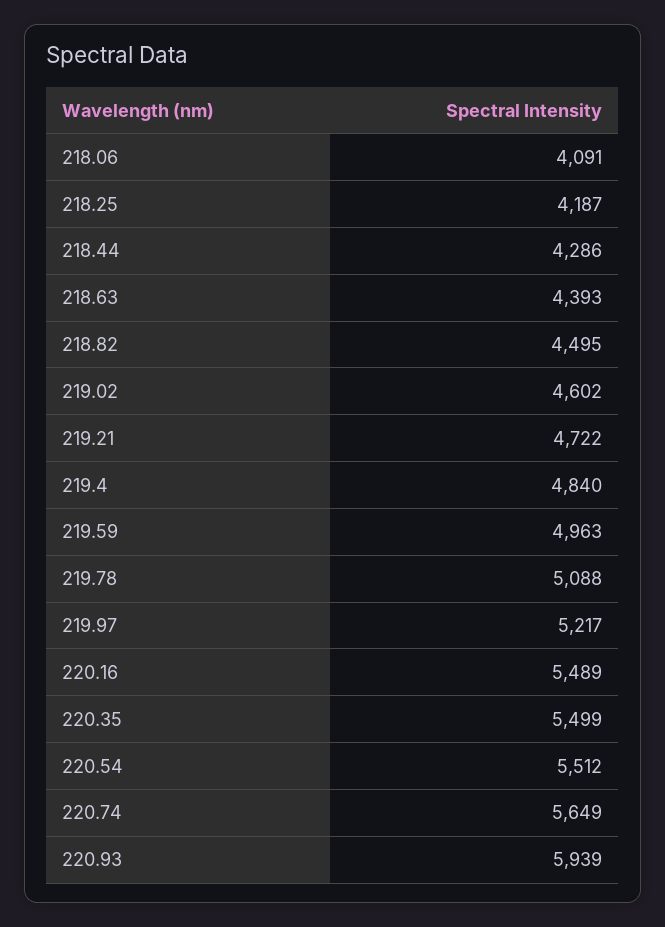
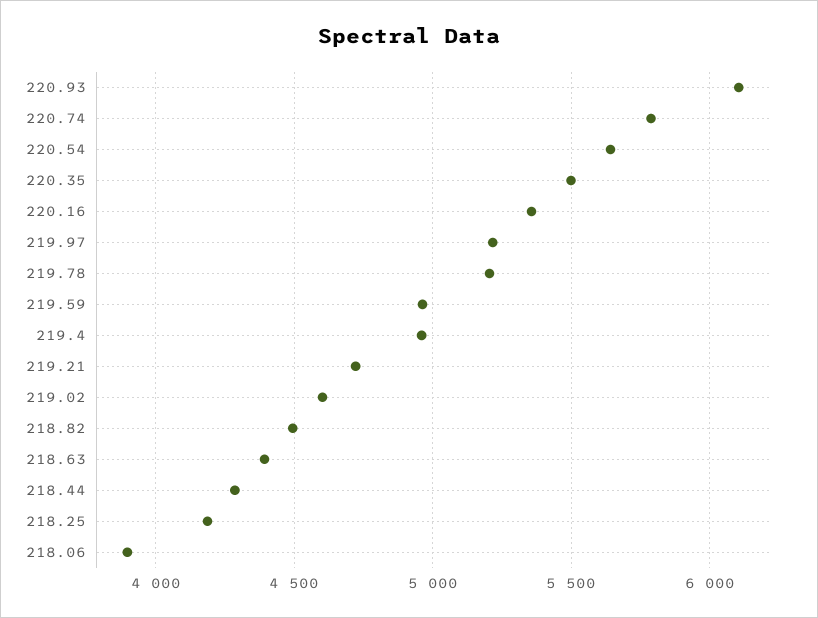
  {
-   "218.06": 4091,
+   "218.06": 3900,
    "218.25": 4187,
    "218.44": 4286,
    "218.63": 4393,
    "218.82": 4495,
    "219.02": 4602,
    "219.21": 4722,
-   "219.4": 4840,
+   "219.4": 4950,
    "219.59": 4963,
-   "219.78": 5088,
+   "219.78": 5200,
    "219.97": 5217,
-   "220.16": 5489,
+   "220.16": 5350,
    "220.35": 5499,
-   "220.54": 5512,
+   "220.54": 5650,
-   "220.74": 5649,
+   "220.74": 5800,
-   "220.93": 5939
+   "220.93": 6100
  }

